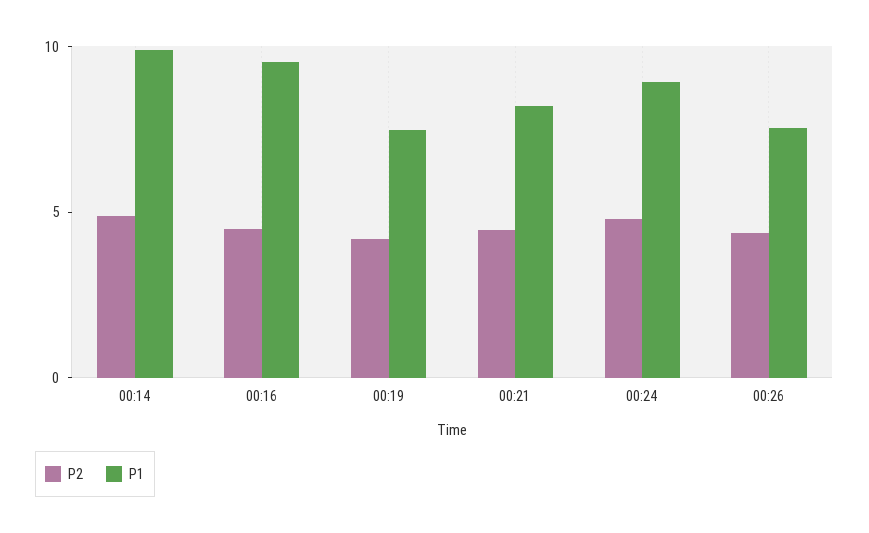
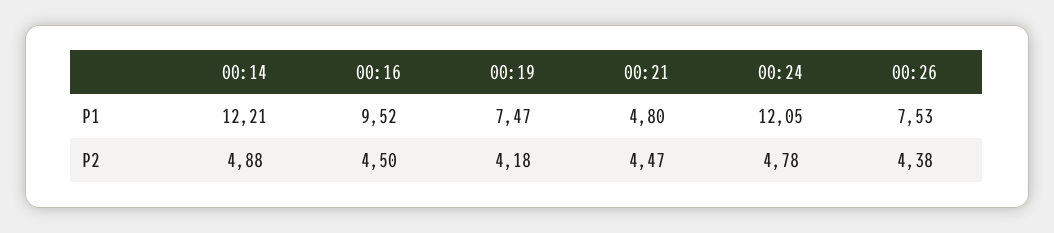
  {
    "P2": {
      "00:14": 4.88,
      "00:16": 4.5,
      "00:19": 4.18,
      "00:21": 4.47,
      "00:24": 4.78,
      "00:26": 4.38
    },
    "P1": {
-     "00:14": 10,
+     "00:14": 12.21,
      "00:16": 9.52,
      "00:19": 7.47,
-     "00:21": 8,
+     "00:21": 4.8,
-     "00:24": 9,
+     "00:24": 12.05,
      "00:26": 7.53
    }
  }

